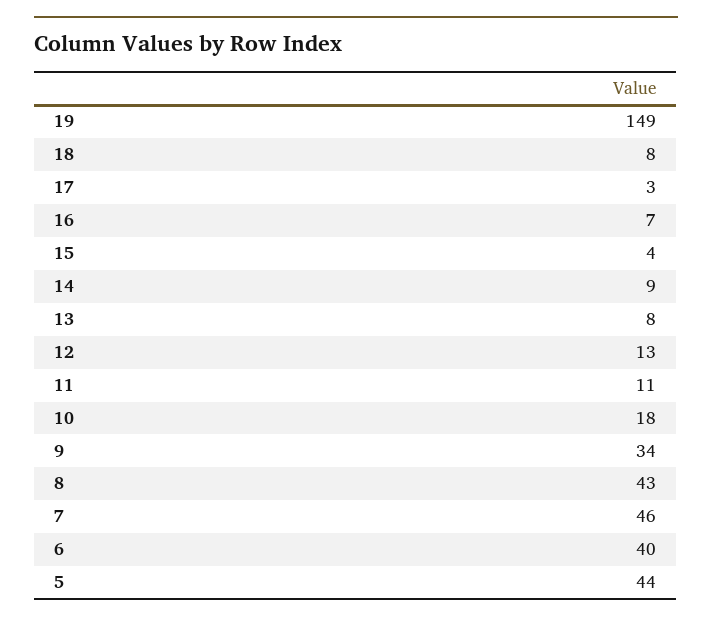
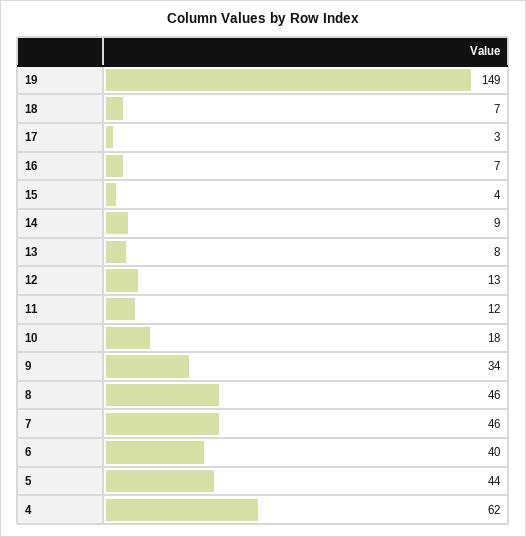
  {
    "19": 149,
-   "18": 8,
+   "18": 7,
    "17": 3,
    "16": 7,
    "15": 4,
    "14": 9,
    "13": 8,
    "12": 13,
-   "11": 11,
+   "11": 12,
    "10": 18,
    "9": 34,
-   "8": 43,
+   "8": 46,
    "7": 46,
    "6": 40,
-   "5": 44
+   "5": 44,
+   "4": 62
  }

